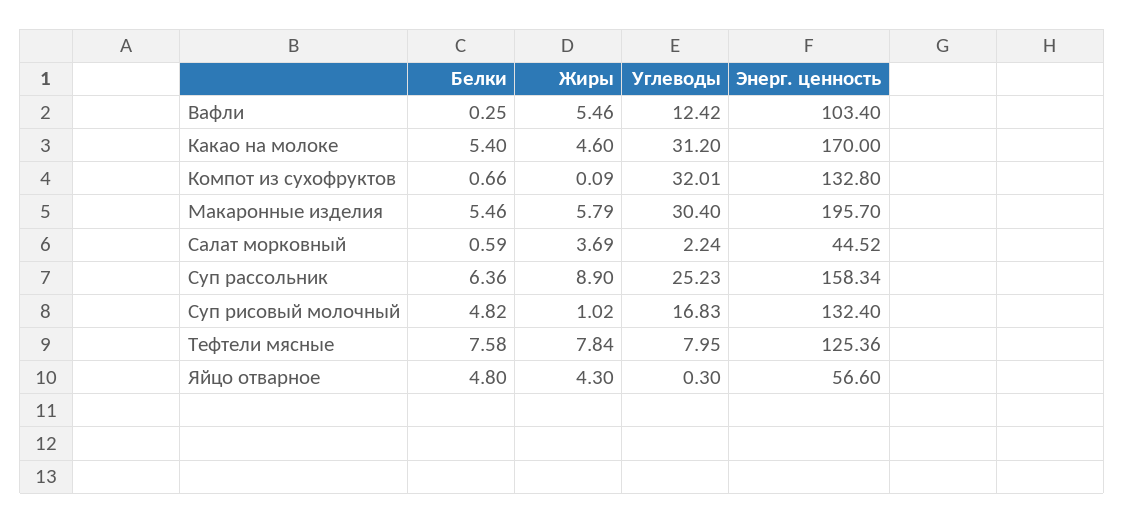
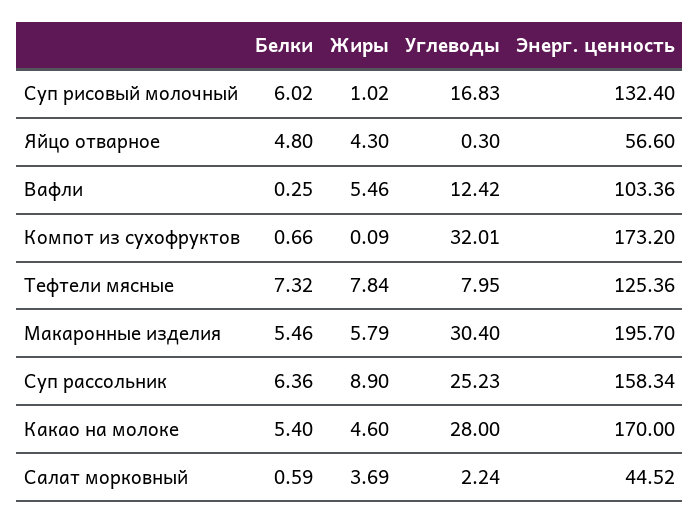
  {
    "Белки": {
      "Вафли": 0.25,
      "Какао на молоке": 5.4,
      "Компот из сухофруктов": 0.66,
      "Макаронные изделия": 5.46,
      "Салат морковный": 0.59,
      "Суп рассольник": 6.36,
-     "Суп рисовый молочный": 4.82,
+     "Суп рисовый молочный": 6.02,
-     "Тефтели мясные": 7.58,
+     "Тефтели мясные": 7.32,
      "Яйцо отварное": 4.8
    },
    "Жиры": {
      "Вафли": 5.46,
      "Какао на молоке": 4.6,
      "Компот из сухофруктов": 0.09,
      "Макаронные изделия": 5.79,
      "Салат морковный": 3.69,
      "Суп рассольник": 8.9,
      "Суп рисовый молочный": 1.02,
      "Тефтели мясные": 7.84,
      "Яйцо отварное": 4.3
    },
    "Углеводы": {
      "Вафли": 12.42,
-     "Какао на молоке": 31.2,
+     "Какао на молоке": 28,
      "Компот из сухофруктов": 32.01,
      "Макаронные изделия": 30.4,
      "Салат морковный": 2.24,
      "Суп рассольник": 25.23,
      "Суп рисовый молочный": 16.83,
      "Тефтели мясные": 7.95,
      "Яйцо отварное": 0.3
    },
    "Энерг. ценность": {
-     "Вафли": 103.4,
+     "Вафли": 103.36,
      "Какао на молоке": 170,
-     "Компот из сухофруктов": 132.8,
+     "Компот из сухофруктов": 173.2,
      "Макаронные изделия": 195.7,
      "Салат морковный": 44.52,
      "Суп рассольник": 158.34,
      "Суп рисовый молочный": 132.4,
      "Тефтели мясные": 125.36,
      "Яйцо отварное": 56.6
    }
  }

